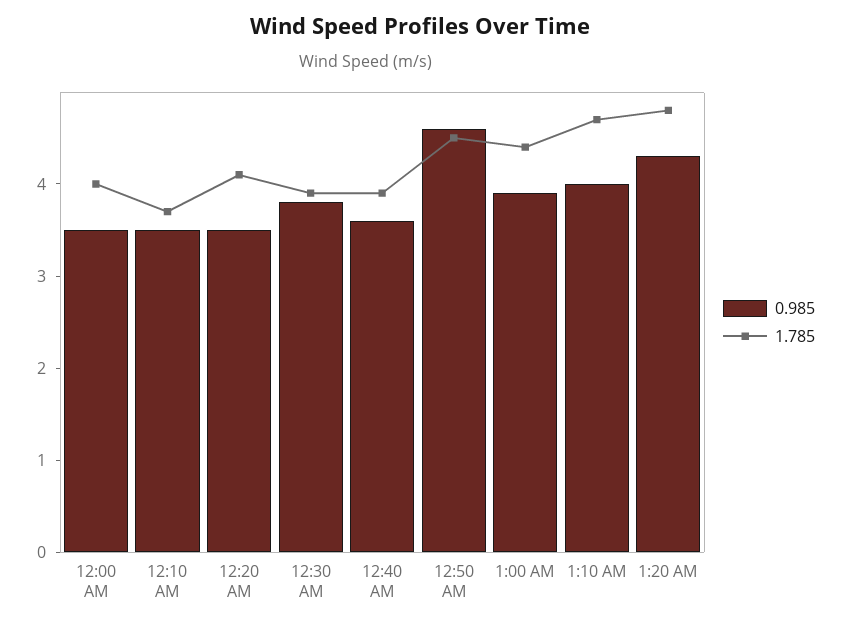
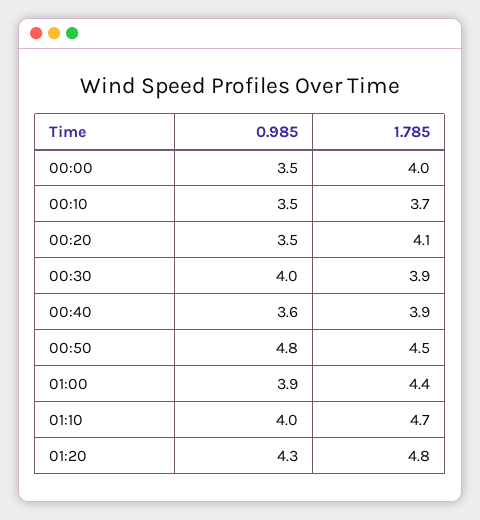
  {
    "0.985": {
      "12:00 AM": 3.5,
      "12:10 AM": 3.5,
      "12:20 AM": 3.5,
-     "12:30 AM": 3.8,
+     "12:30 AM": 4,
      "12:40 AM": 3.6,
-     "12:50 AM": 4.6,
+     "12:50 AM": 4.8,
      "1:00 AM": 3.9,
      "1:10 AM": 4,
      "1:20 AM": 4.3
    },
    "1.785": {
      "12:00 AM": 4,
      "12:10 AM": 3.7,
      "12:20 AM": 4.1,
      "12:30 AM": 3.9,
      "12:40 AM": 3.9,
      "12:50 AM": 4.5,
      "1:00 AM": 4.4,
      "1:10 AM": 4.7,
      "1:20 AM": 4.8
    }
  }

